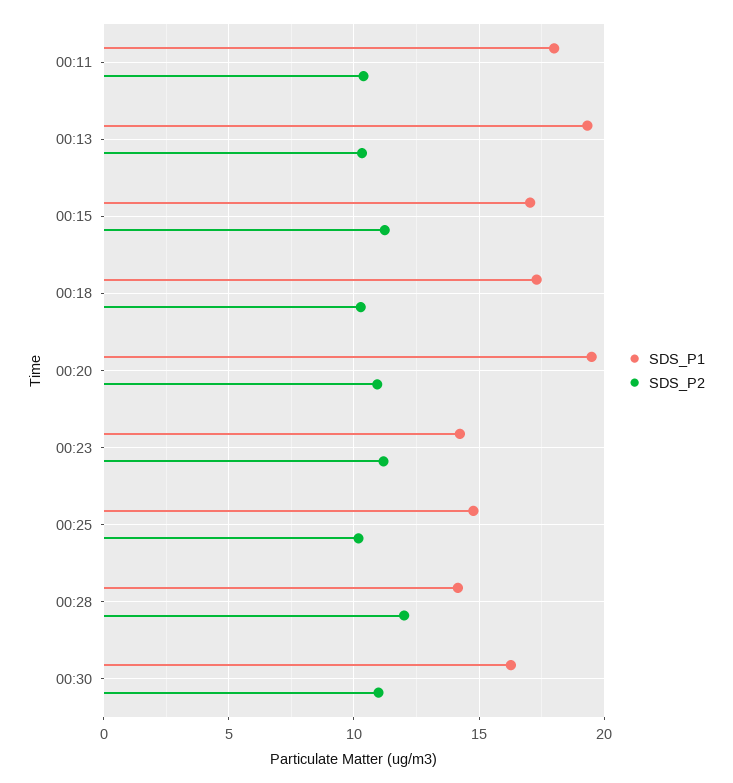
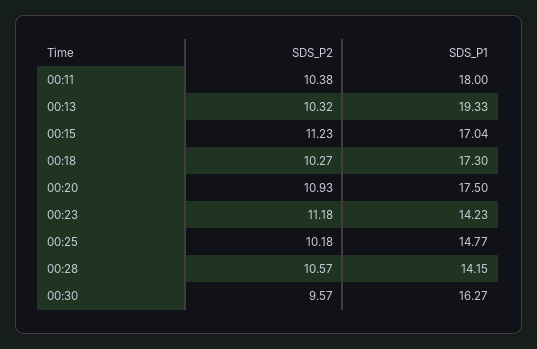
  {
    "SDS_P1": {
      "00:11": 18,
      "00:13": 19.33,
      "00:15": 17.04,
      "00:18": 17.3,
-     "00:20": 19.5,
+     "00:20": 17.5,
      "00:23": 14.23,
      "00:25": 14.77,
      "00:28": 14.15,
      "00:30": 16.27
    },
    "SDS_P2": {
      "00:11": 10.38,
      "00:13": 10.32,
      "00:15": 11.23,
      "00:18": 10.27,
      "00:20": 10.93,
      "00:23": 11.18,
      "00:25": 10.18,
-     "00:28": 12,
+     "00:28": 10.57,
-     "00:30": 11
+     "00:30": 9.57
    }
  }

